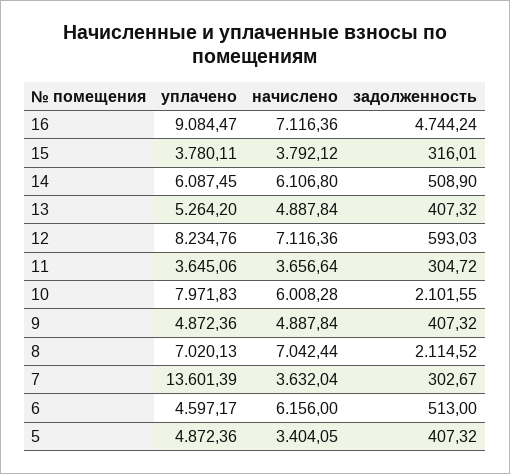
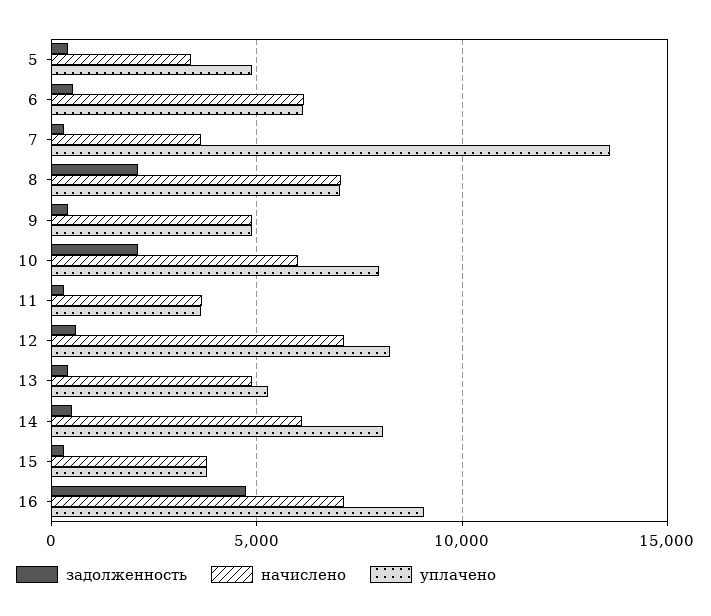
  {
    "уплачено": {
      "16": 9084.47,
      "15": 3780.11,
-     "14": 6087.45,
+     "14": 8000,
      "13": 5264.2,
      "12": 8234.76,
      "11": 3645.06,
      "10": 7971.83,
      "9": 4872.36,
      "8": 7020.13,
      "7": 13601.39,
-     "6": 4597.17,
+     "6": 6000,
      "5": 4872.36
    },
    "начислено": {
      "16": 7116.36,
      "15": 3792.12,
      "14": 6106.8,
      "13": 4887.84,
      "12": 7116.36,
      "11": 3656.64,
      "10": 6008.28,
      "9": 4887.84,
      "8": 7042.44,
      "7": 3632.04,
      "6": 6156,
      "5": 3404.05
    },
    "задолженность": {
      "16": 4744.24,
      "15": 316.01,
      "14": 508.9,
      "13": 407.32,
      "12": 593.03,
      "11": 304.72,
      "10": 2101.55,
      "9": 407.32,
      "8": 2114.52,
      "7": 302.67,
      "6": 513,
      "5": 407.32
    }
  }

